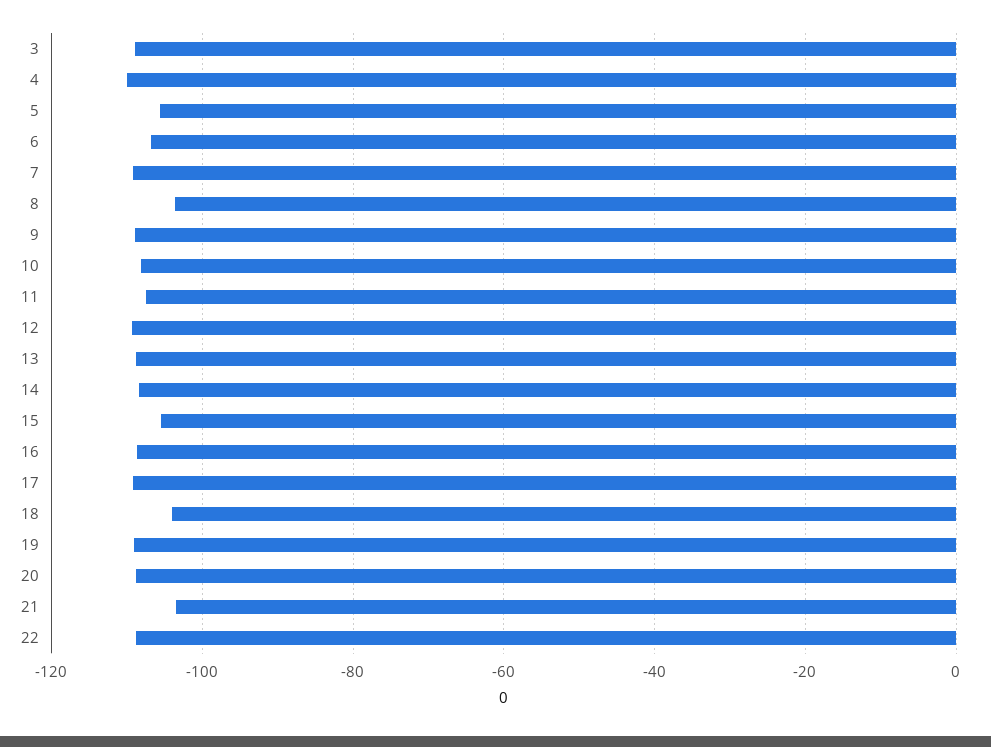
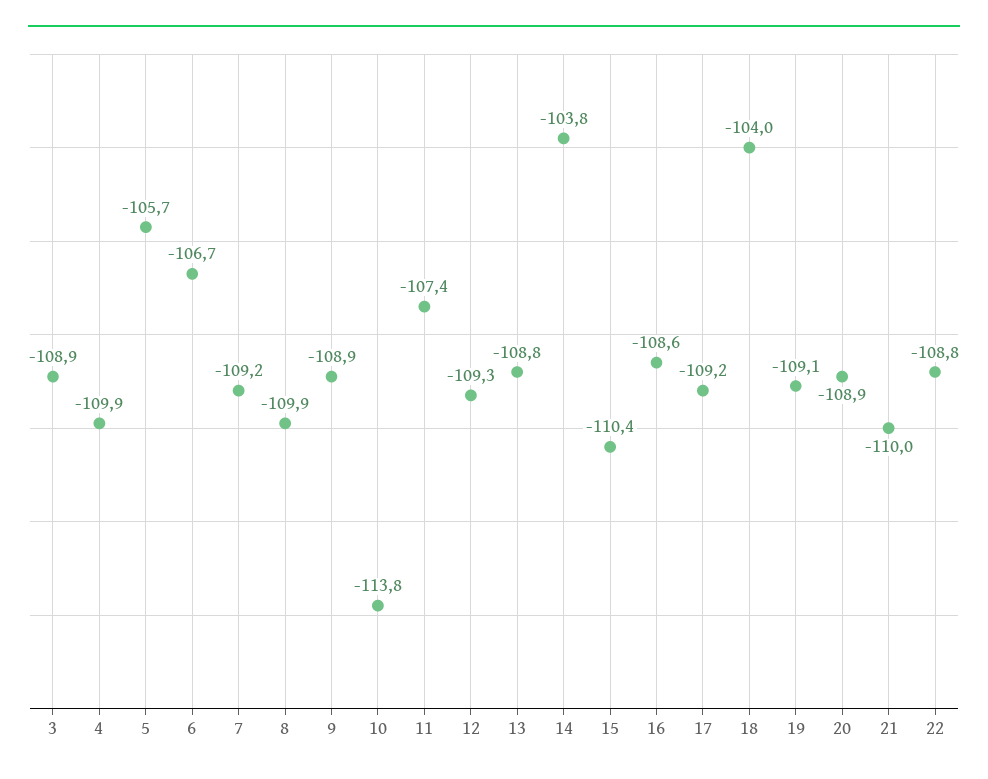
  {
    "3": -108.9,
    "4": -109.9,
    "5": -105.7,
    "6": -106.7,
    "7": -109.2,
-   "8": -104,
+   "8": -109.9,
    "9": -108.9,
-   "10": -108,
+   "10": -113.8,
    "11": -107.4,
    "12": -109.3,
    "13": -108.8,
-   "14": -108,
+   "14": -103.8,
-   "15": -106,
+   "15": -110.4,
    "16": -108.6,
    "17": -109.2,
    "18": -104,
    "19": -109.1,
    "20": -108.9,
-   "21": -104,
+   "21": -110,
    "22": -108.8
  }

